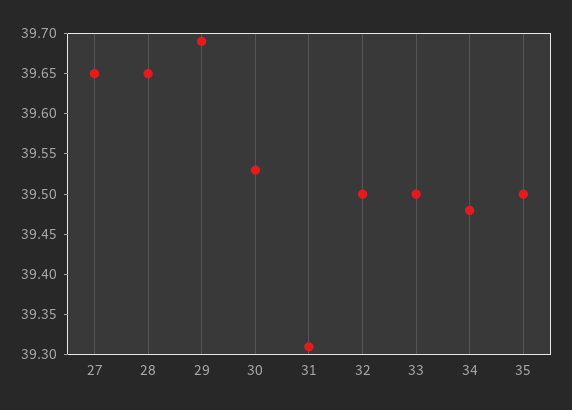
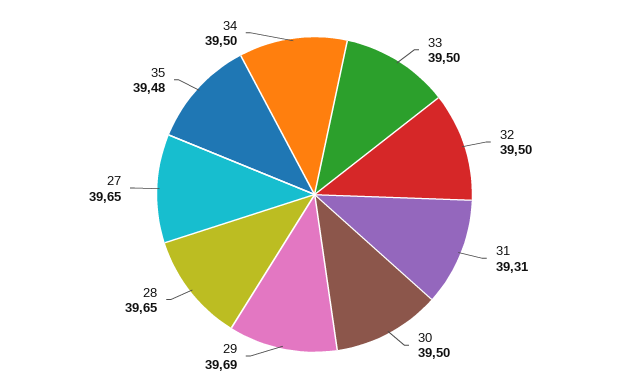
  {
    "27": 39.65,
    "28": 39.65,
    "29": 39.69,
-   "30": 39.53,
+   "30": 39.5,
    "31": 39.31,
    "32": 39.5,
    "33": 39.5,
-   "34": 39.48,
+   "34": 39.5,
-   "35": 39.5
+   "35": 39.48
  }

